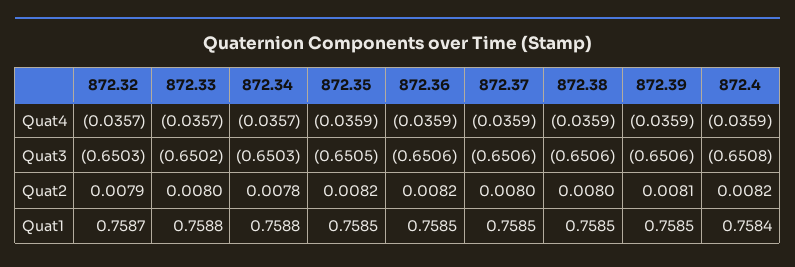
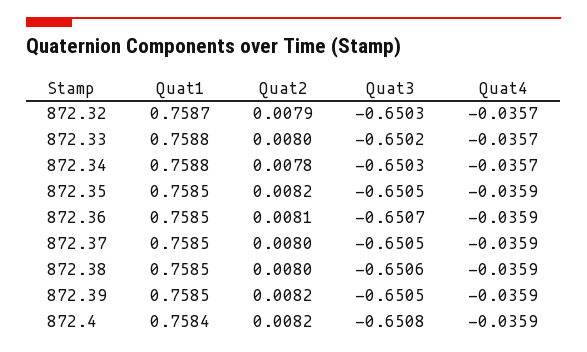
  {
    "872.32": {
      "Quat4": -0.0357,
      "Quat3": -0.6503,
      "Quat2": 0.0079,
      "Quat1": 0.7587
    },
    "872.33": {
      "Quat4": -0.0357,
      "Quat3": -0.6502,
      "Quat2": 0.008,
      "Quat1": 0.7588
    },
    "872.34": {
      "Quat4": -0.0357,
      "Quat3": -0.6503,
      "Quat2": 0.0078,
      "Quat1": 0.7588
    },
    "872.35": {
      "Quat4": -0.0359,
      "Quat3": -0.6505,
      "Quat2": 0.0082,
      "Quat1": 0.7585
    },
    "872.36": {
      "Quat4": -0.0359,
-     "Quat3": -0.6506,
+     "Quat3": -0.6507,
-     "Quat2": 0.0082,
+     "Quat2": 0.0081,
      "Quat1": 0.7585
    },
    "872.37": {
      "Quat4": -0.0359,
-     "Quat3": -0.6506,
+     "Quat3": -0.6505,
      "Quat2": 0.008,
      "Quat1": 0.7585
    },
    "872.38": {
      "Quat4": -0.0359,
      "Quat3": -0.6506,
      "Quat2": 0.008,
      "Quat1": 0.7585
    },
    "872.39": {
      "Quat4": -0.0359,
-     "Quat3": -0.6506,
+     "Quat3": -0.6505,
-     "Quat2": 0.0081,
+     "Quat2": 0.0082,
      "Quat1": 0.7585
    },
    "872.4": {
      "Quat4": -0.0359,
      "Quat3": -0.6508,
      "Quat2": 0.0082,
      "Quat1": 0.7584
    }
  }

